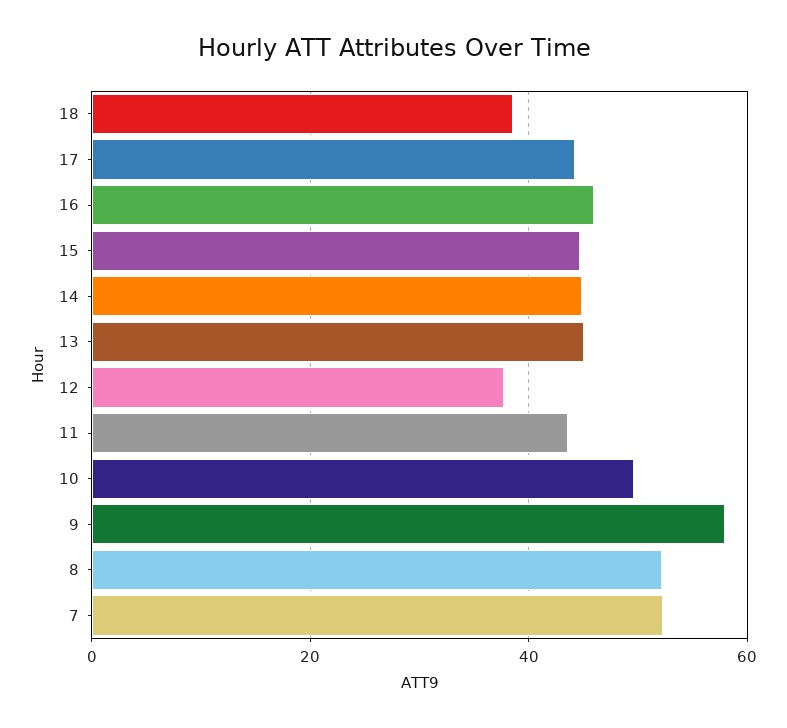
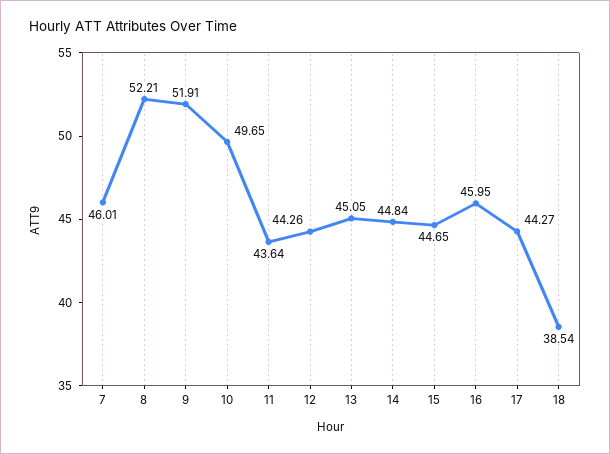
  {
    "18": 38.54,
    "17": 44.27,
    "16": 45.95,
    "15": 44.65,
    "14": 44.84,
    "13": 45.05,
-   "12": 38,
+   "12": 44.26,
    "11": 43.64,
    "10": 49.65,
-   "9": 58,
+   "9": 51.91,
    "8": 52.21,
-   "7": 52
+   "7": 46.01
  }

